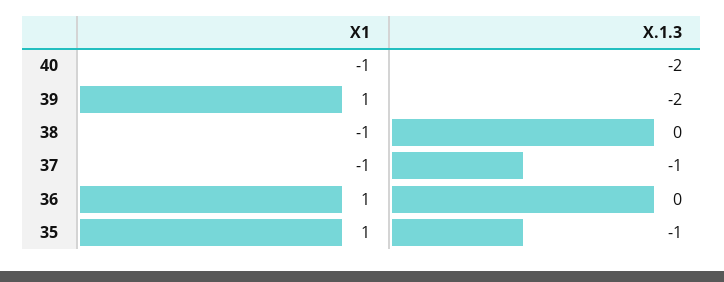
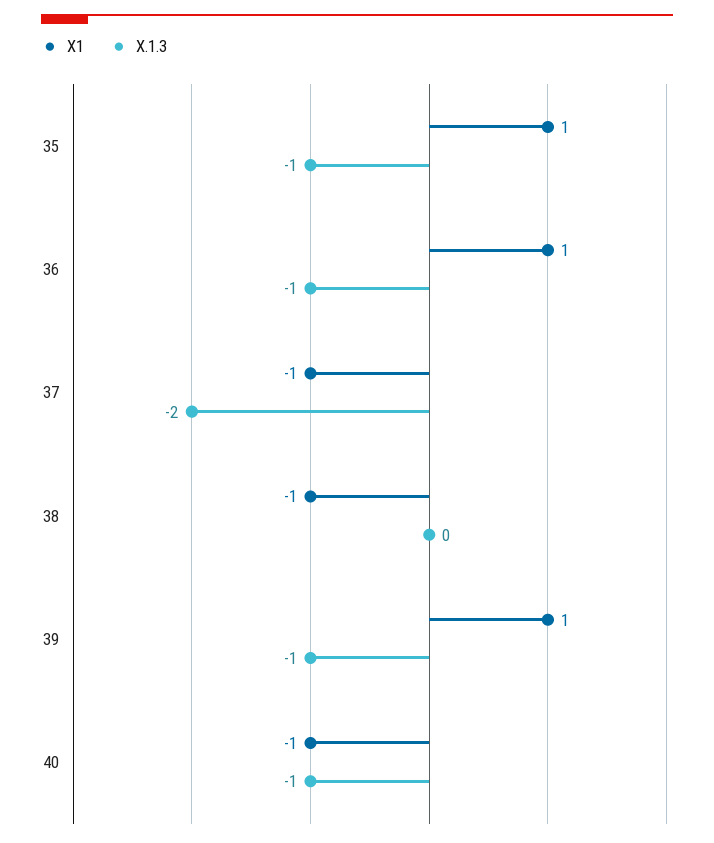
  {
    "X1": {
      "40": -1,
      "39": 1,
      "38": -1,
      "37": -1,
      "36": 1,
      "35": 1
    },
    "X.1.3": {
-     "40": -2,
+     "40": -1,
-     "39": -2,
+     "39": -1,
      "38": 0,
-     "37": -1,
+     "37": -2,
-     "36": 0,
+     "36": -1,
      "35": -1
    }
  }

